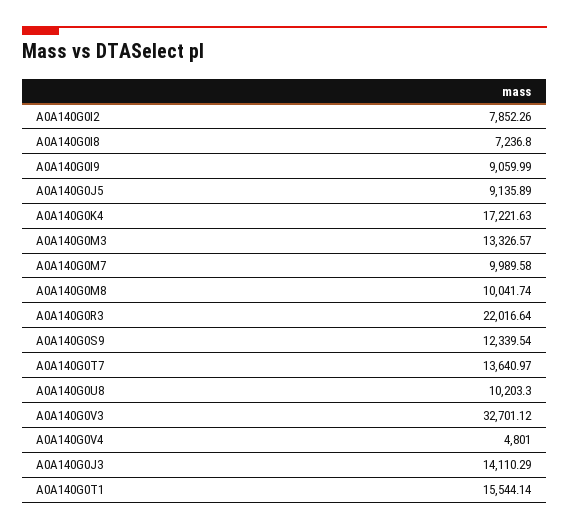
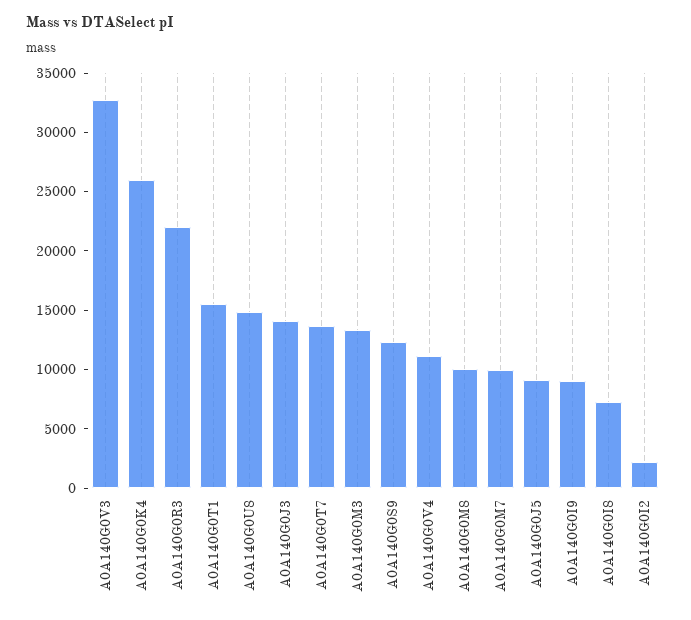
  {
-   "A0A140G0I2": 7852.26,
+   "A0A140G0I2": 2000,
    "A0A140G0I8": 7236.8,
    "A0A140G0I9": 9059.99,
    "A0A140G0J5": 9135.89,
-   "A0A140G0K4": 17221.63,
+   "A0A140G0K4": 26000,
    "A0A140G0M3": 13326.57,
    "A0A140G0M7": 9989.58,
    "A0A140G0M8": 10041.74,
    "A0A140G0R3": 22016.64,
    "A0A140G0S9": 12339.54,
    "A0A140G0T7": 13640.97,
-   "A0A140G0U8": 10203.3,
+   "A0A140G0U8": 15000,
    "A0A140G0V3": 32701.12,
-   "A0A140G0V4": 4801,
+   "A0A140G0V4": 11000,
    "A0A140G0J3": 14110.29,
    "A0A140G0T1": 15544.14
  }

